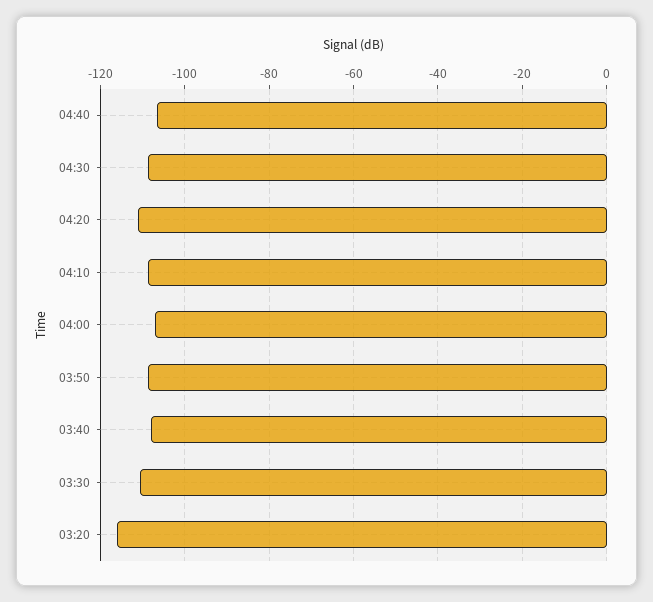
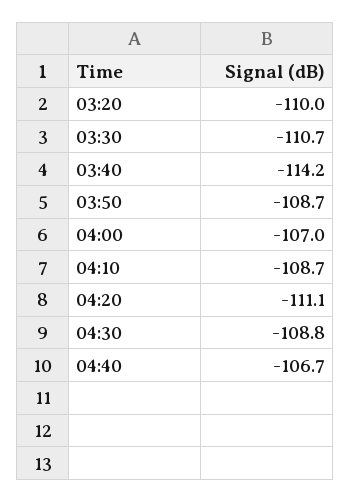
  {
    "04:40": -106.7,
    "04:30": -108.8,
    "04:20": -111.1,
    "04:10": -108.7,
    "04:00": -107,
    "03:50": -108.7,
-   "03:40": -108,
+   "03:40": -114.2,
    "03:30": -110.7,
-   "03:20": -116
+   "03:20": -110
  }

